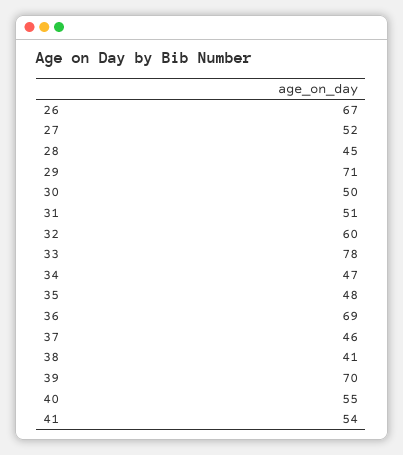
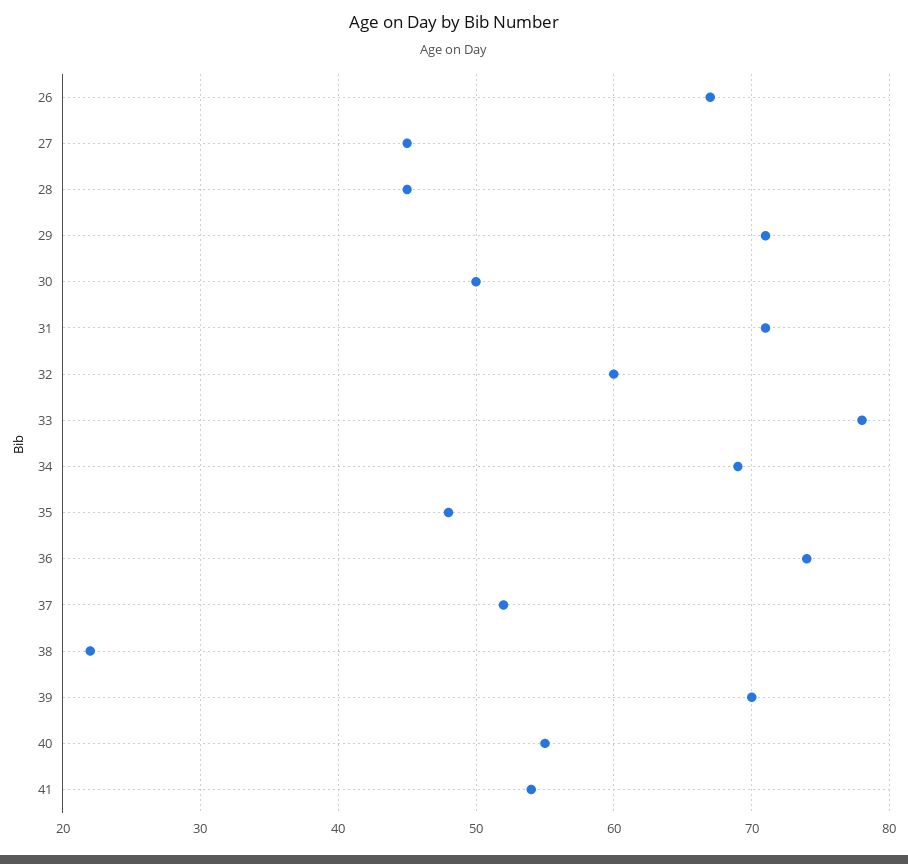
  {
    "26": 67,
-   "27": 52,
+   "27": 45,
    "28": 45,
    "29": 71,
    "30": 50,
-   "31": 51,
+   "31": 71,
    "32": 60,
    "33": 78,
-   "34": 47,
+   "34": 69,
    "35": 48,
-   "36": 69,
+   "36": 74,
-   "37": 46,
+   "37": 52,
-   "38": 41,
+   "38": 22,
    "39": 70,
    "40": 55,
    "41": 54
  }

